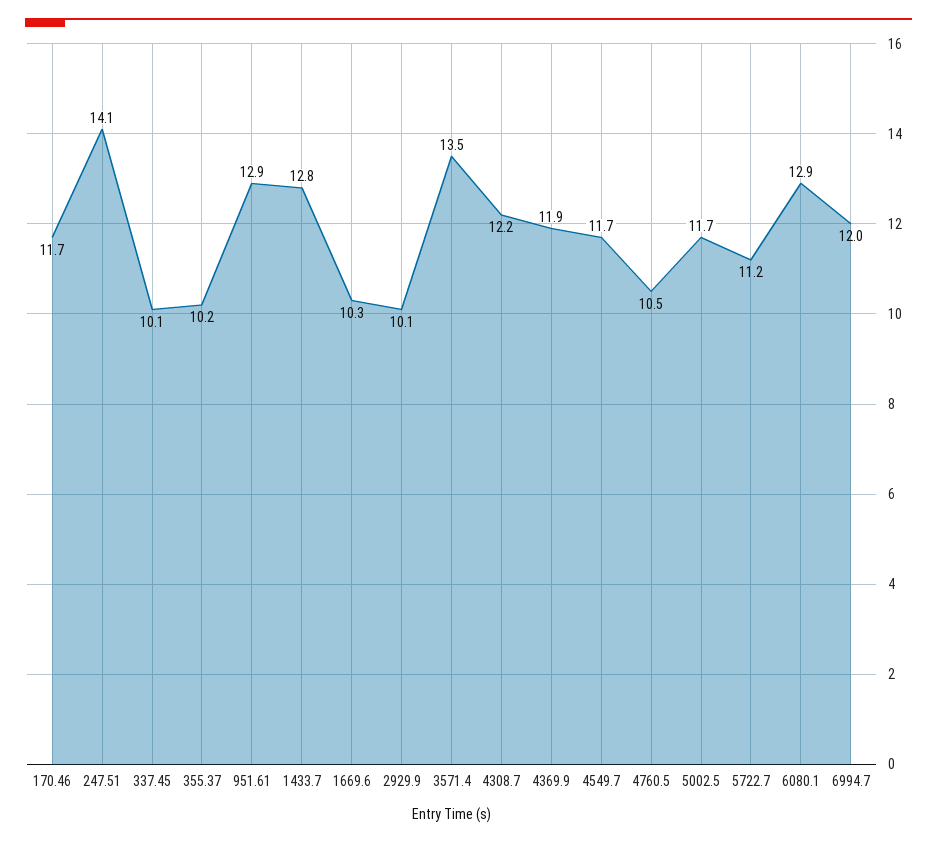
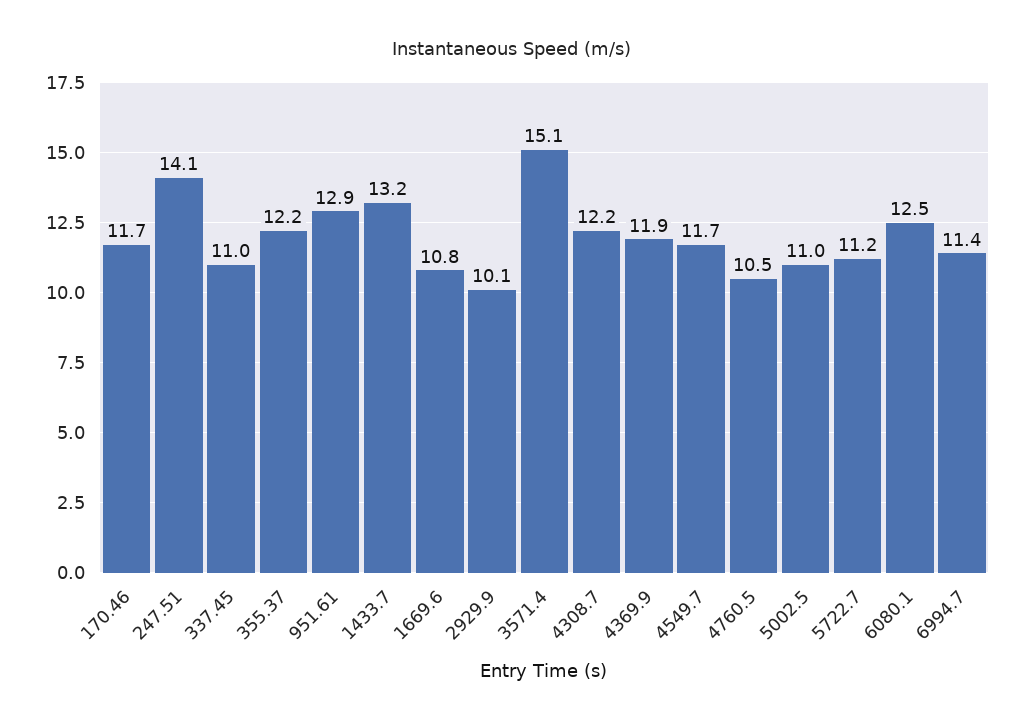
  {
    "170.46": 11.7,
    "247.51": 14.1,
-   "337.45": 10.1,
+   "337.45": 11,
-   "355.37": 10.2,
+   "355.37": 12.2,
    "951.61": 12.9,
-   "1433.7": 12.8,
+   "1433.7": 13.2,
-   "1669.6": 10.3,
+   "1669.6": 10.8,
    "2929.9": 10.1,
-   "3571.4": 13.5,
+   "3571.4": 15.1,
    "4308.7": 12.2,
    "4369.9": 11.9,
    "4549.7": 11.7,
    "4760.5": 10.5,
-   "5002.5": 11.7,
+   "5002.5": 11,
    "5722.7": 11.2,
-   "6080.1": 12.9,
+   "6080.1": 12.5,
-   "6994.7": 12
+   "6994.7": 11.4
  }

